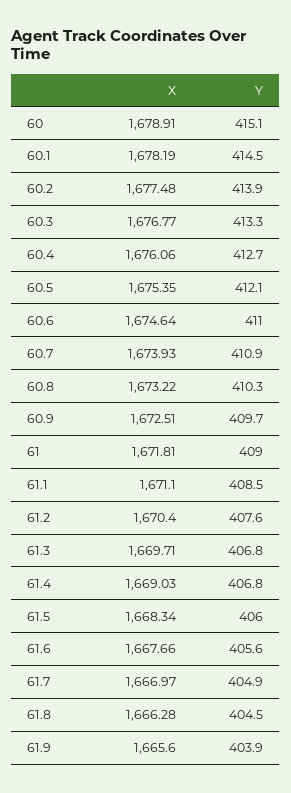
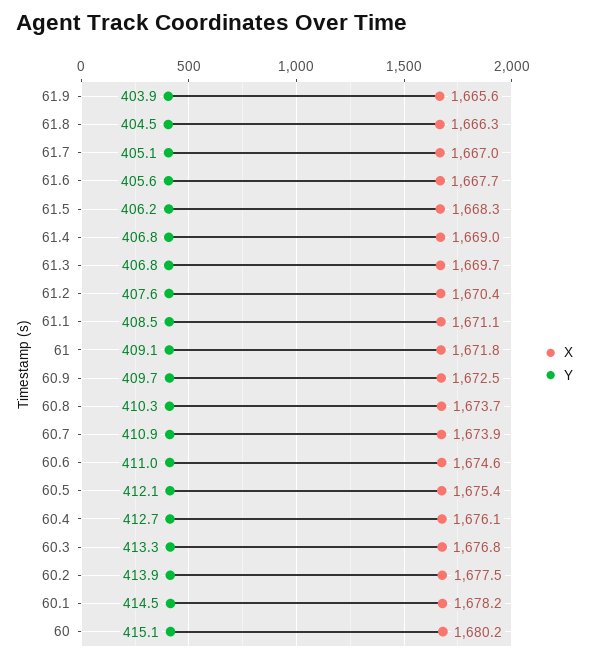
  {
    "X": {
-     "60": 1678.91,
+     "60": 1680.2,
      "60.1": 1678.19,
      "60.2": 1677.48,
      "60.3": 1676.77,
      "60.4": 1676.06,
      "60.5": 1675.35,
      "60.6": 1674.64,
      "60.7": 1673.93,
-     "60.8": 1673.22,
+     "60.8": 1673.7,
      "60.9": 1672.51,
      "61": 1671.81,
      "61.1": 1671.1,
      "61.2": 1670.4,
      "61.3": 1669.71,
      "61.4": 1669.03,
      "61.5": 1668.34,
      "61.6": 1667.66,
      "61.7": 1666.97,
      "61.8": 1666.28,
      "61.9": 1665.6
    },
    "Y": {
      "60": 415.1,
      "60.1": 414.5,
      "60.2": 413.9,
      "60.3": 413.3,
      "60.4": 412.7,
      "60.5": 412.1,
      "60.6": 411,
      "60.7": 410.9,
      "60.8": 410.3,
      "60.9": 409.7,
-     "61": 409,
+     "61": 409.1,
      "61.1": 408.5,
      "61.2": 407.6,
      "61.3": 406.8,
      "61.4": 406.8,
-     "61.5": 406,
+     "61.5": 406.2,
      "61.6": 405.6,
-     "61.7": 404.9,
+     "61.7": 405.1,
      "61.8": 404.5,
      "61.9": 403.9
    }
  }

